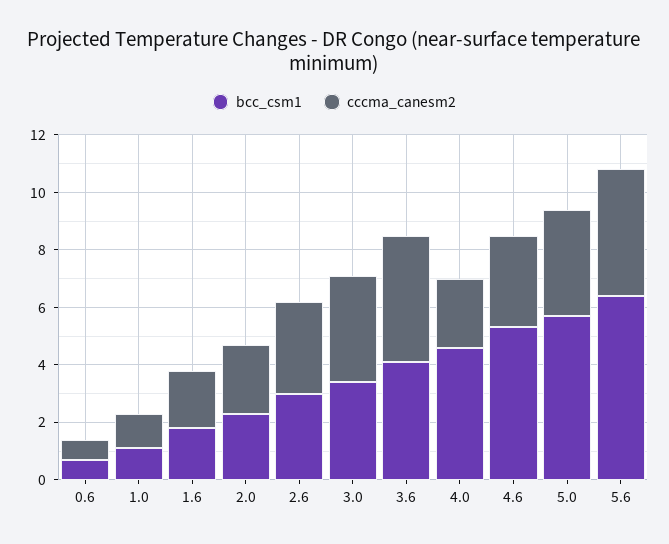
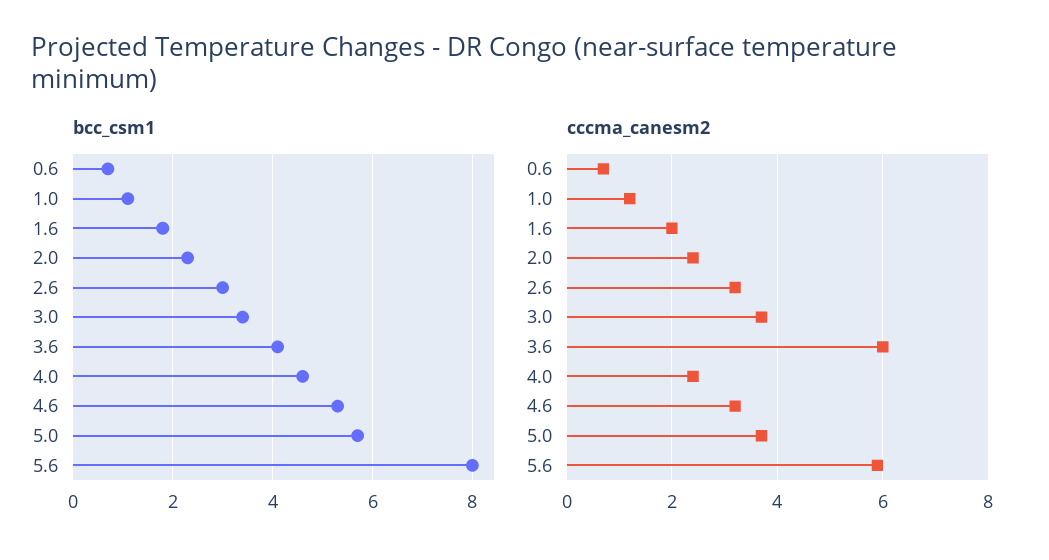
  {
    "bcc_csm1": {
      "0.6": 0.5,
      "1.0": 1,
      "1.6": 2,
      "2.0": 2.5,
      "2.6": 3,
      "3.0": 3.5,
      "3.6": 4,
      "4.0": 4.5,
      "4.6": 5.5,
      "5.0": 5.5,
-     "5.6": 6.5
+     "5.6": 8
    },
    "cccma_canesm2": {
      "0.6": 0.5,
      "1.0": 1,
      "1.6": 2,
      "2.0": 2.5,
      "2.6": 3,
      "3.0": 3.5,
-     "3.6": 4.5,
+     "3.6": 6,
      "4.0": 2.5,
      "4.6": 3,
      "5.0": 3.5,
-     "5.6": 4.5
+     "5.6": 6
    }
  }

